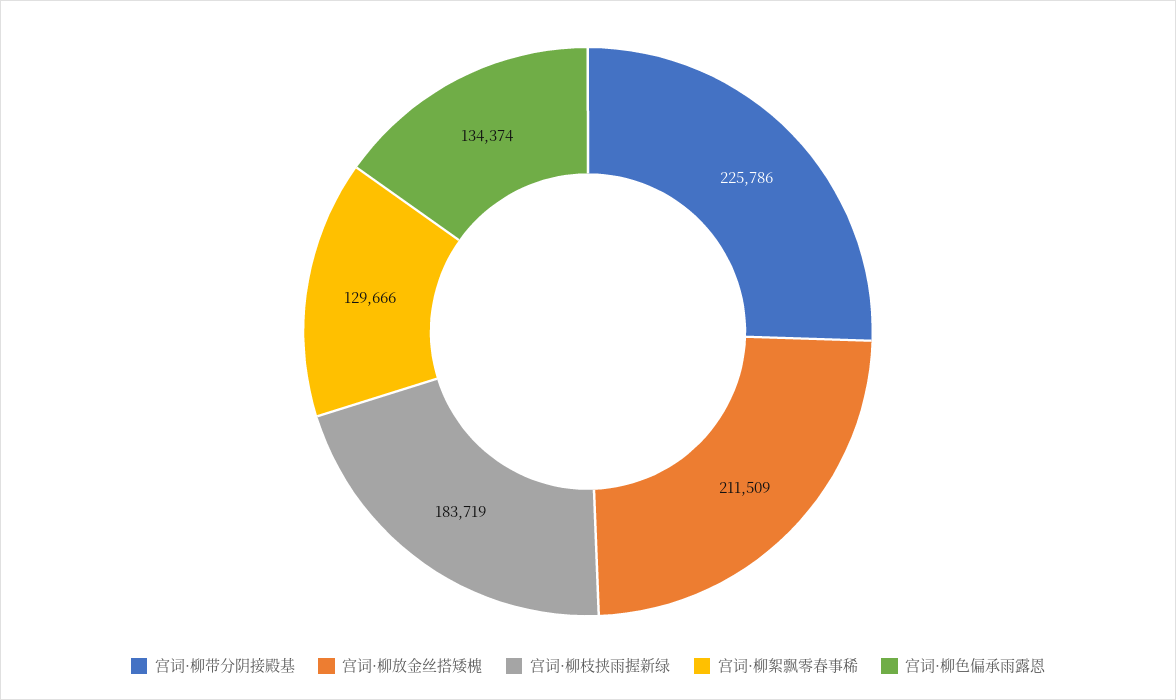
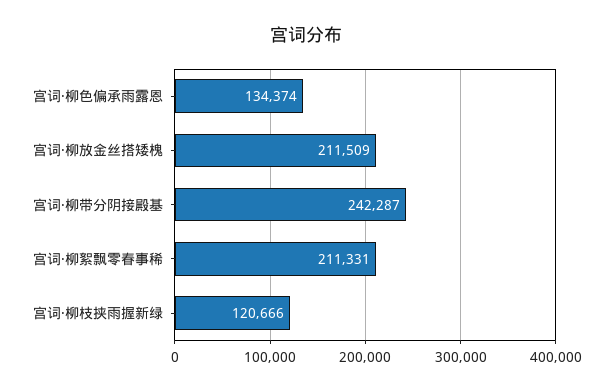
  {
-   "宫词·柳带分阴接殿基": 225786,
+   "宫词·柳带分阴接殿基": 242287,
    "宫词·柳放金丝搭矮槐": 211509,
-   "宫词·柳枝挟雨握新绿": 183719,
+   "宫词·柳枝挟雨握新绿": 120666,
-   "宫词·柳絮飘零春事稀": 129666,
+   "宫词·柳絮飘零春事稀": 211331,
    "宫词·柳色偏承雨露恩": 134374
  }

